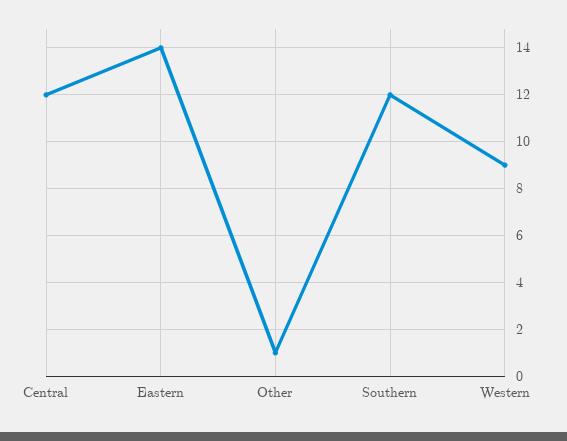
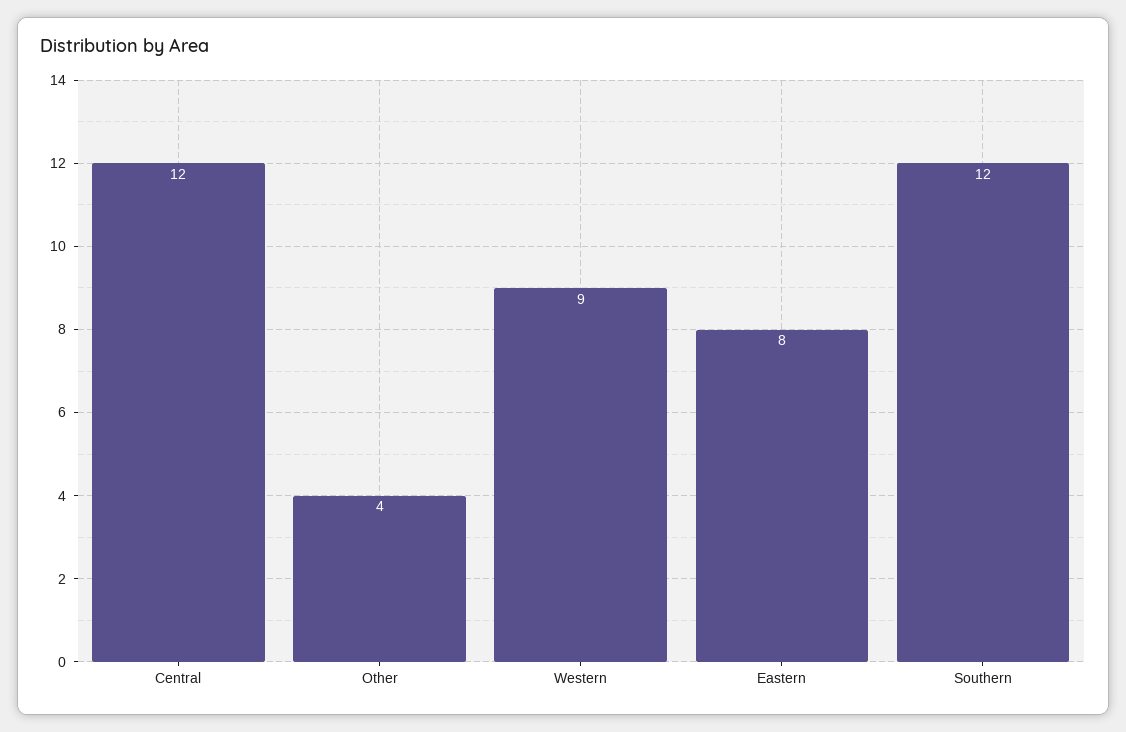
  {
    "Central": 12,
-   "Eastern": 14,
+   "Eastern": 8,
-   "Other": 1,
+   "Other": 4,
    "Southern": 12,
    "Western": 9
  }

